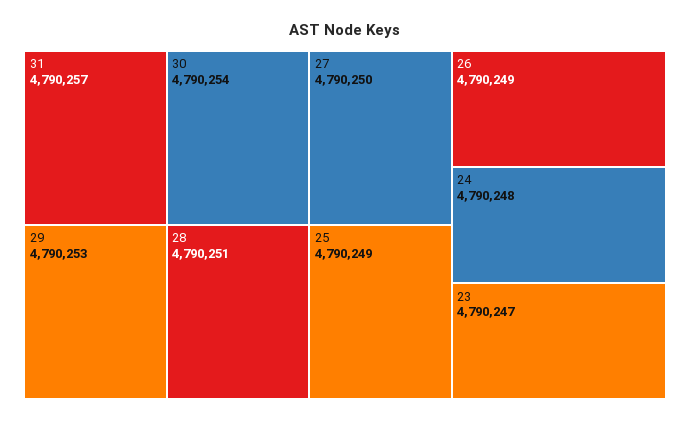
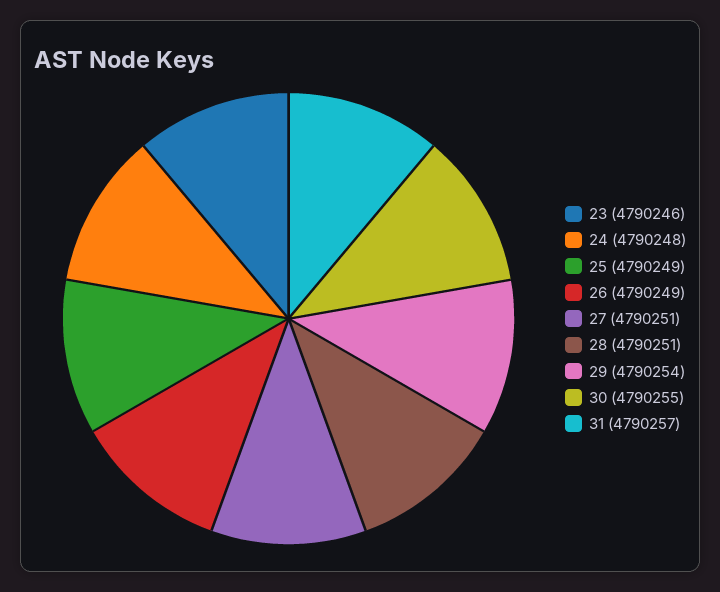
  {
    "31": 4790257,
-   "30": 4790254,
+   "30": 4790255,
-   "29": 4790253,
+   "29": 4790254,
    "28": 4790251,
-   "27": 4790250,
+   "27": 4790251,
    "25": 4790249,
    "26": 4790249,
    "24": 4790248,
-   "23": 4790247
+   "23": 4790246
  }

